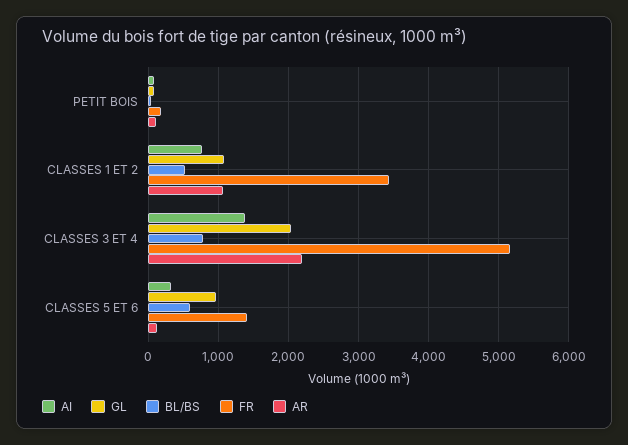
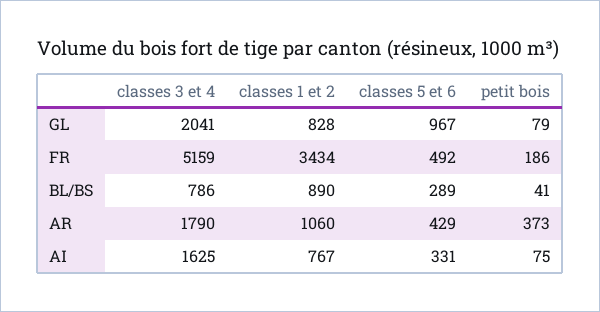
  {
    "AI": {
      "PETIT BOIS": 75,
      "CLASSES 1 ET 2": 767,
-     "CLASSES 3 ET 4": 1400,
+     "CLASSES 3 ET 4": 1625,
      "CLASSES 5 ET 6": 331
    },
    "GL": {
      "PETIT BOIS": 79,
-     "CLASSES 1 ET 2": 1100,
+     "CLASSES 1 ET 2": 828,
      "CLASSES 3 ET 4": 2041,
      "CLASSES 5 ET 6": 967
    },
    "BL/BS": {
      "PETIT BOIS": 41,
-     "CLASSES 1 ET 2": 500,
+     "CLASSES 1 ET 2": 890,
      "CLASSES 3 ET 4": 786,
-     "CLASSES 5 ET 6": 600
+     "CLASSES 5 ET 6": 289
    },
    "FR": {
      "PETIT BOIS": 186,
      "CLASSES 1 ET 2": 3434,
      "CLASSES 3 ET 4": 5159,
-     "CLASSES 5 ET 6": 1400
+     "CLASSES 5 ET 6": 492
    },
    "AR": {
-     "PETIT BOIS": 100,
+     "PETIT BOIS": 373,
      "CLASSES 1 ET 2": 1060,
-     "CLASSES 3 ET 4": 2200,
+     "CLASSES 3 ET 4": 1790,
-     "CLASSES 5 ET 6": 100
+     "CLASSES 5 ET 6": 429
    }
  }

